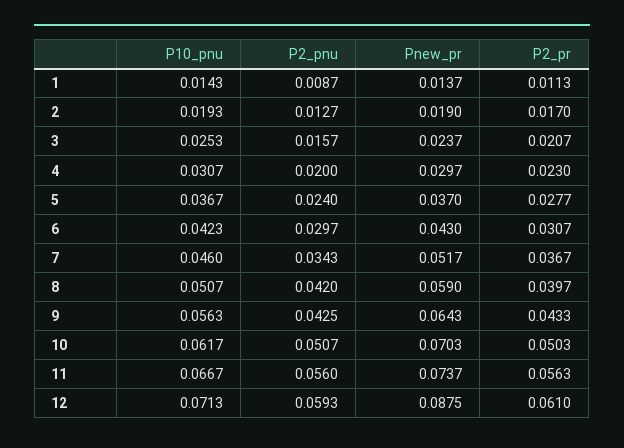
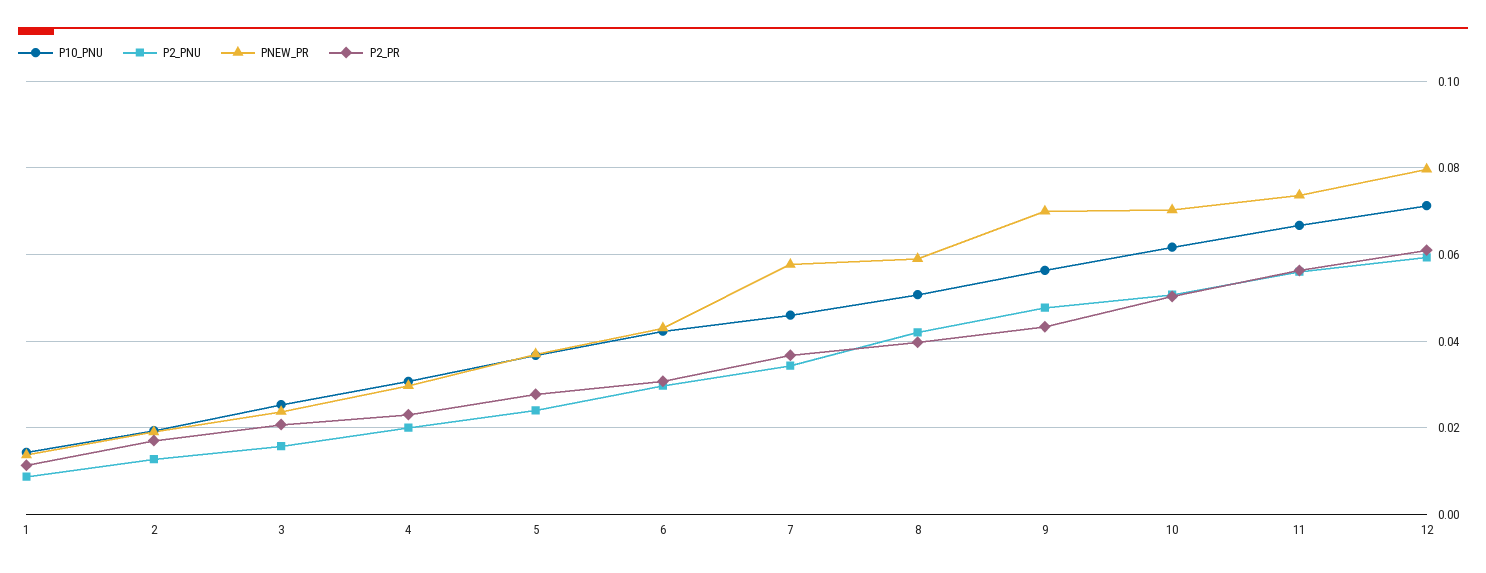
  {
    "P10_pnu": {
      "1": 0.0143,
      "2": 0.0193,
      "3": 0.0253,
      "4": 0.0307,
      "5": 0.0367,
      "6": 0.0423,
      "7": 0.046,
      "8": 0.0507,
      "9": 0.0563,
      "10": 0.0617,
      "11": 0.0667,
      "12": 0.0713
    },
    "P2_pnu": {
      "1": 0.0087,
      "2": 0.0127,
      "3": 0.0157,
      "4": 0.02,
      "5": 0.024,
      "6": 0.0297,
      "7": 0.0343,
      "8": 0.042,
-     "9": 0.0425,
+     "9": 0.048,
      "10": 0.0507,
      "11": 0.056,
      "12": 0.0593
    },
    "Pnew_pr": {
      "1": 0.0137,
      "2": 0.019,
      "3": 0.0237,
      "4": 0.0297,
      "5": 0.037,
      "6": 0.043,
-     "7": 0.0517,
+     "7": 0.058,
      "8": 0.059,
-     "9": 0.0643,
+     "9": 0.07,
      "10": 0.0703,
      "11": 0.0737,
-     "12": 0.0875
+     "12": 0.08
    },
    "P2_pr": {
      "1": 0.0113,
      "2": 0.017,
      "3": 0.0207,
      "4": 0.023,
      "5": 0.0277,
      "6": 0.0307,
      "7": 0.0367,
      "8": 0.0397,
      "9": 0.0433,
      "10": 0.0503,
      "11": 0.0563,
      "12": 0.061
    }
  }

